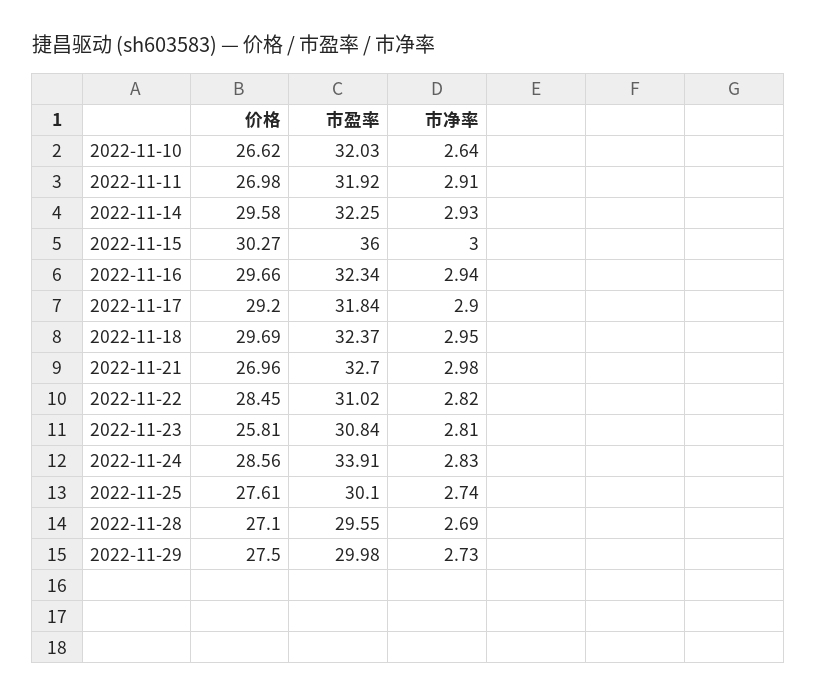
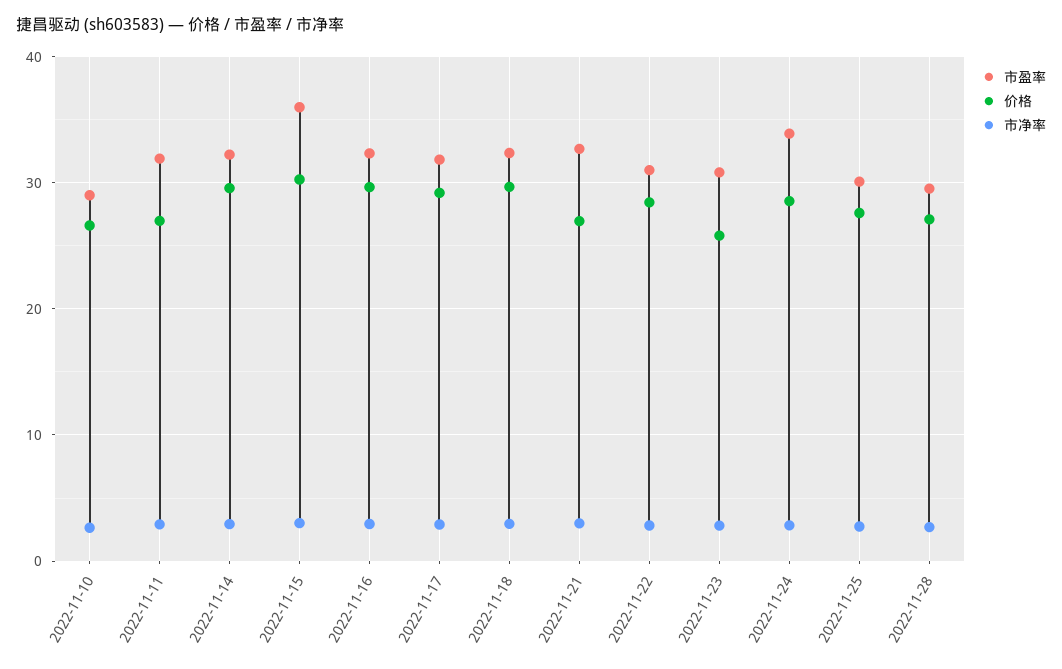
  {
    "价格": {
      "2022-11-10": 26.62,
      "2022-11-11": 26.98,
      "2022-11-14": 29.58,
      "2022-11-15": 30.27,
      "2022-11-16": 29.66,
      "2022-11-17": 29.2,
      "2022-11-18": 29.69,
      "2022-11-21": 26.96,
      "2022-11-22": 28.45,
      "2022-11-23": 25.81,
      "2022-11-24": 28.56,
      "2022-11-25": 27.61,
-     "2022-11-28": 27.1,
+     "2022-11-28": 27.1
-     "2022-11-29": 27.5
    },
    "市盈率": {
-     "2022-11-10": 32.03,
+     "2022-11-10": 29,
      "2022-11-11": 31.92,
      "2022-11-14": 32.25,
      "2022-11-15": 36,
      "2022-11-16": 32.34,
      "2022-11-17": 31.84,
      "2022-11-18": 32.37,
      "2022-11-21": 32.7,
      "2022-11-22": 31.02,
      "2022-11-23": 30.84,
      "2022-11-24": 33.91,
      "2022-11-25": 30.1,
-     "2022-11-28": 29.55,
+     "2022-11-28": 29.55
-     "2022-11-29": 29.98
    },
    "市净率": {
      "2022-11-10": 2.64,
      "2022-11-11": 2.91,
      "2022-11-14": 2.93,
      "2022-11-15": 3,
      "2022-11-16": 2.94,
      "2022-11-17": 2.9,
      "2022-11-18": 2.95,
      "2022-11-21": 2.98,
      "2022-11-22": 2.82,
      "2022-11-23": 2.81,
      "2022-11-24": 2.83,
      "2022-11-25": 2.74,
-     "2022-11-28": 2.69,
+     "2022-11-28": 2.69
-     "2022-11-29": 2.73
    }
  }

